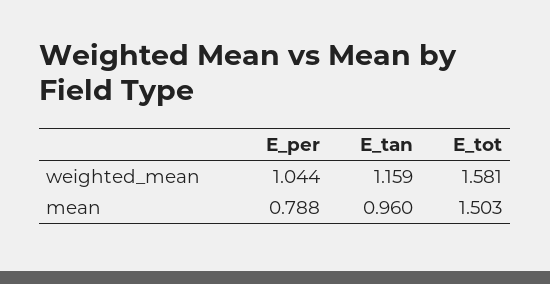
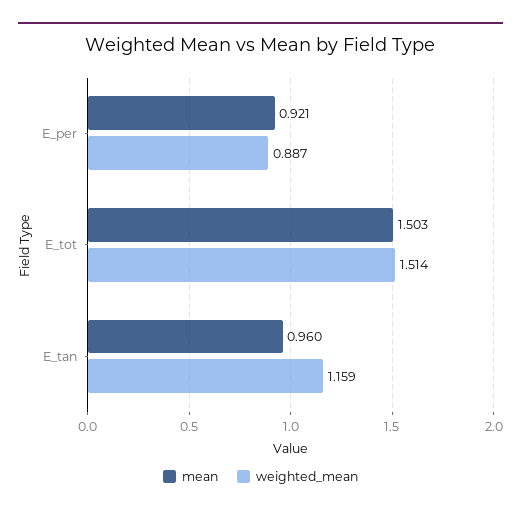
  {
    "weighted_mean": {
-     "E_per": 1.044,
+     "E_per": 0.887,
      "E_tan": 1.159,
-     "E_tot": 1.581
+     "E_tot": 1.514
    },
    "mean": {
-     "E_per": 0.788,
+     "E_per": 0.921,
      "E_tan": 0.96,
      "E_tot": 1.503
    }
  }

